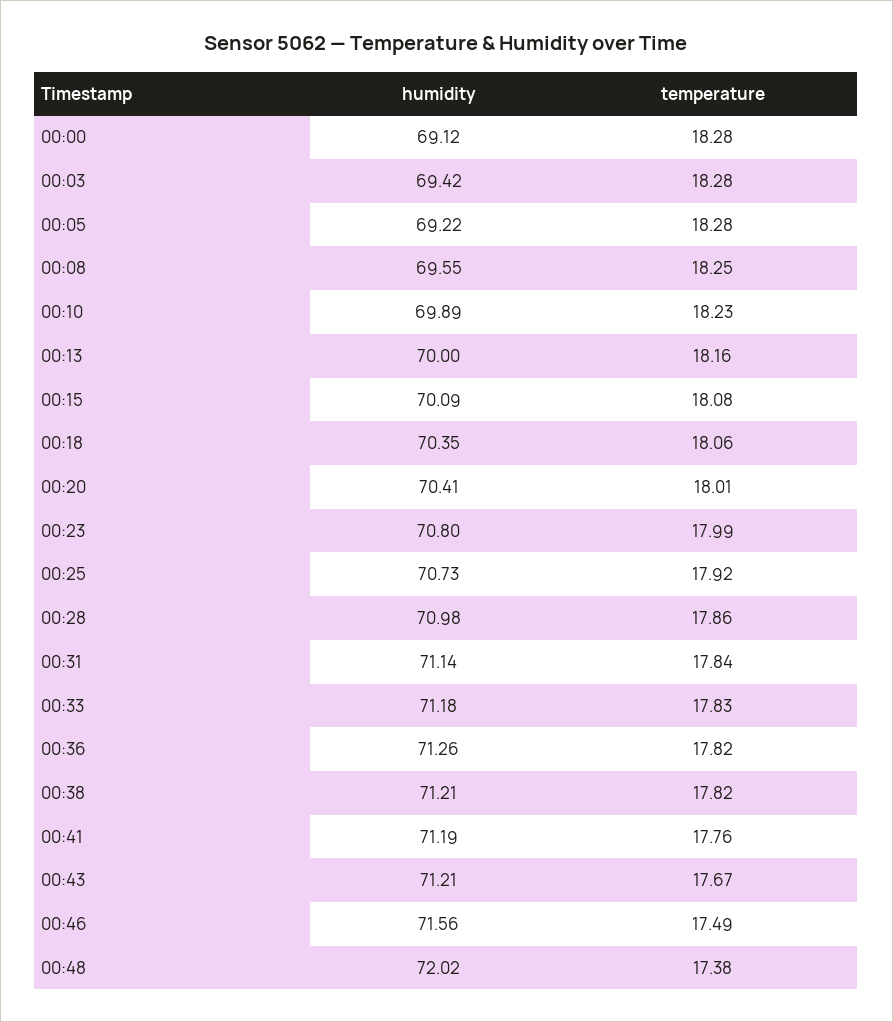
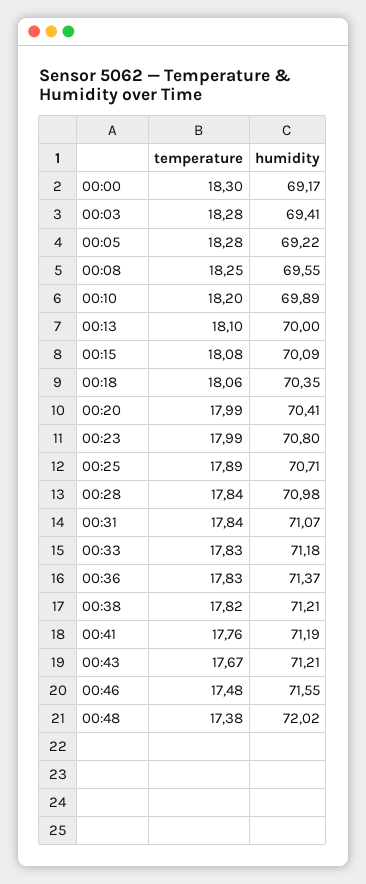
  {
    "humidity": {
-     "00:00": 69.12,
+     "00:00": 69.17,
-     "00:03": 69.42,
+     "00:03": 69.41,
      "00:05": 69.22,
      "00:08": 69.55,
      "00:10": 69.89,
      "00:13": 70,
      "00:15": 70.09,
      "00:18": 70.35,
      "00:20": 70.41,
      "00:23": 70.8,
-     "00:25": 70.73,
+     "00:25": 70.71,
      "00:28": 70.98,
-     "00:31": 71.14,
+     "00:31": 71.07,
      "00:33": 71.18,
-     "00:36": 71.26,
+     "00:36": 71.37,
      "00:38": 71.21,
      "00:41": 71.19,
      "00:43": 71.21,
-     "00:46": 71.56,
+     "00:46": 71.55,
      "00:48": 72.02
    },
    "temperature": {
-     "00:00": 18.28,
+     "00:00": 18.3,
      "00:03": 18.28,
      "00:05": 18.28,
      "00:08": 18.25,
-     "00:10": 18.23,
+     "00:10": 18.2,
-     "00:13": 18.16,
+     "00:13": 18.1,
      "00:15": 18.08,
      "00:18": 18.06,
-     "00:20": 18.01,
+     "00:20": 17.99,
      "00:23": 17.99,
-     "00:25": 17.92,
+     "00:25": 17.89,
-     "00:28": 17.86,
+     "00:28": 17.84,
      "00:31": 17.84,
      "00:33": 17.83,
-     "00:36": 17.82,
+     "00:36": 17.83,
      "00:38": 17.82,
      "00:41": 17.76,
      "00:43": 17.67,
-     "00:46": 17.49,
+     "00:46": 17.48,
      "00:48": 17.38
    }
  }

